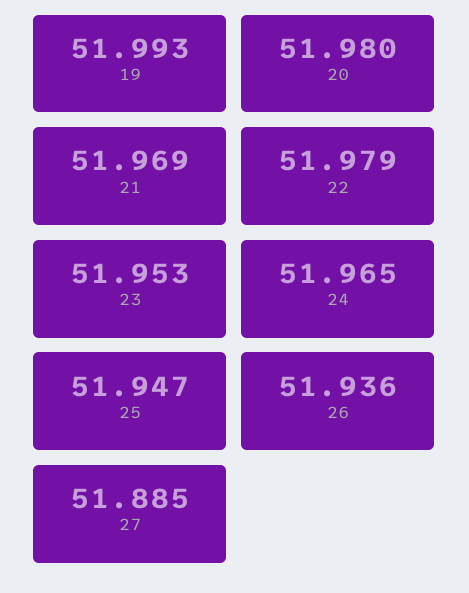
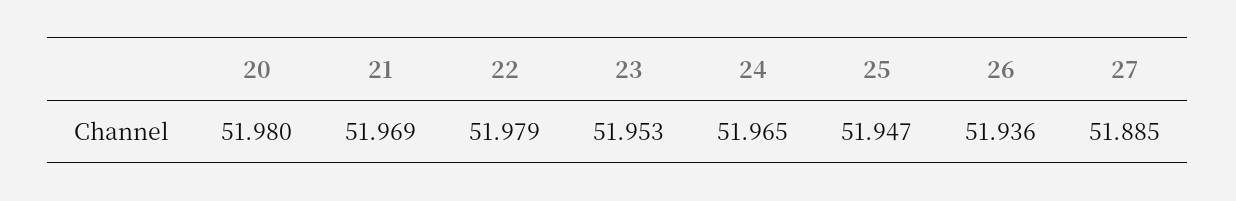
  {
-   "19": 51.993,
    "20": 51.98,
    "21": 51.969,
    "22": 51.979,
    "23": 51.953,
    "24": 51.965,
    "25": 51.947,
    "26": 51.936,
    "27": 51.885
  }

